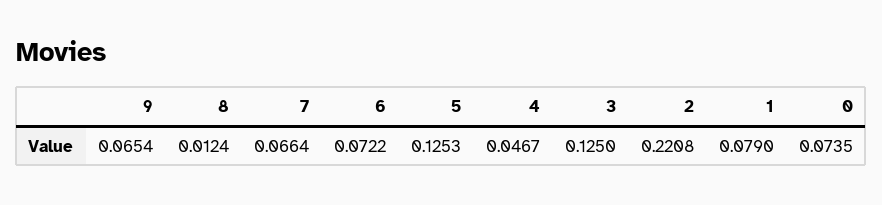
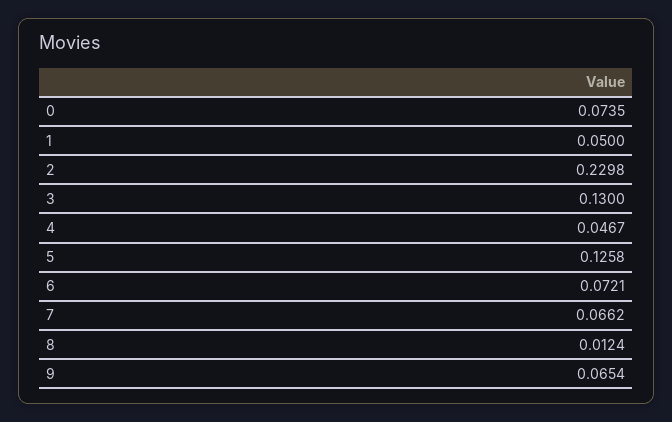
  {
    "9": 0.0654,
    "8": 0.0124,
-   "7": 0.0664,
+   "7": 0.0662,
-   "6": 0.0722,
+   "6": 0.0721,
-   "5": 0.1253,
+   "5": 0.1258,
    "4": 0.0467,
-   "3": 0.125,
+   "3": 0.13,
-   "2": 0.2208,
+   "2": 0.2298,
-   "1": 0.079,
+   "1": 0.05,
    "0": 0.0735
  }

